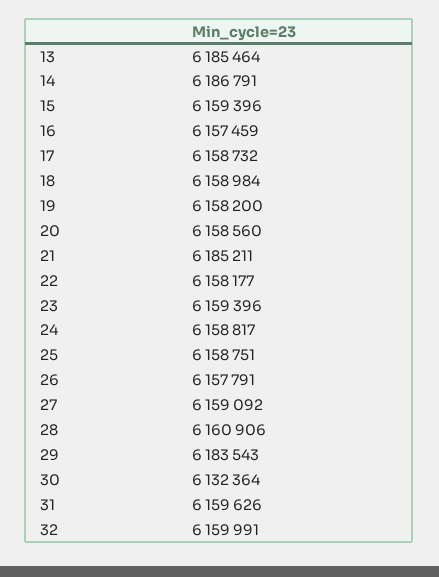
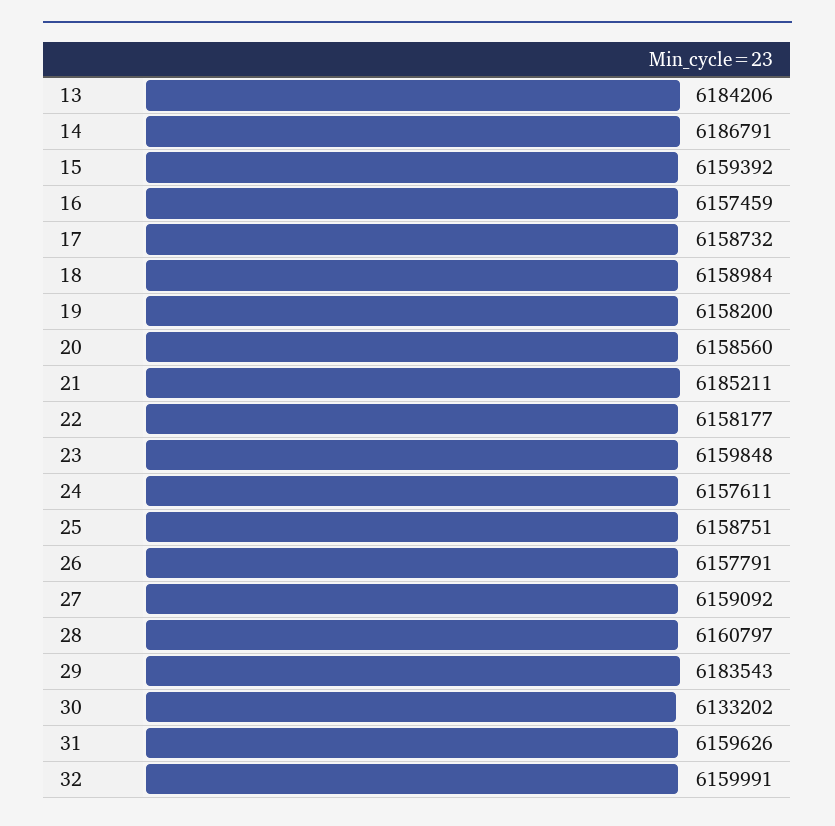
  {
-   "13": 6185464,
+   "13": 6184206,
    "14": 6186791,
-   "15": 6159396,
+   "15": 6159392,
    "16": 6157459,
    "17": 6158732,
    "18": 6158984,
    "19": 6158200,
    "20": 6158560,
    "21": 6185211,
    "22": 6158177,
-   "23": 6159396,
+   "23": 6159848,
-   "24": 6158817,
+   "24": 6157611,
    "25": 6158751,
    "26": 6157791,
    "27": 6159092,
-   "28": 6160906,
+   "28": 6160797,
    "29": 6183543,
-   "30": 6132364,
+   "30": 6133202,
    "31": 6159626,
    "32": 6159991
  }

